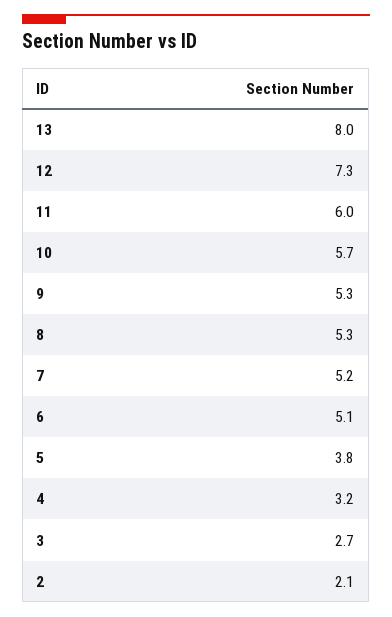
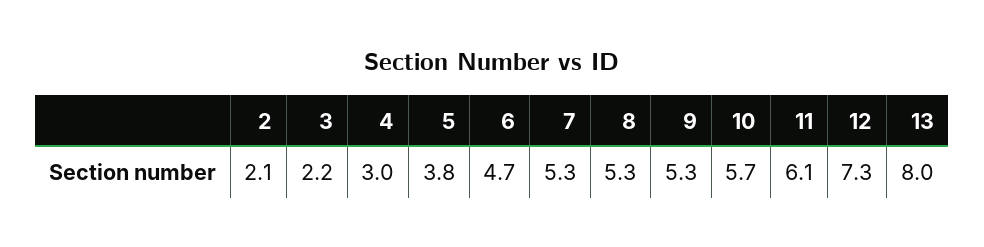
  {
    "13": 8,
    "12": 7.3,
-   "11": 6,
+   "11": 6.1,
    "10": 5.7,
    "9": 5.3,
    "8": 5.3,
-   "7": 5.2,
+   "7": 5.3,
-   "6": 5.1,
+   "6": 4.7,
    "5": 3.8,
-   "4": 3.2,
+   "4": 3,
-   "3": 2.7,
+   "3": 2.2,
    "2": 2.1
  }

